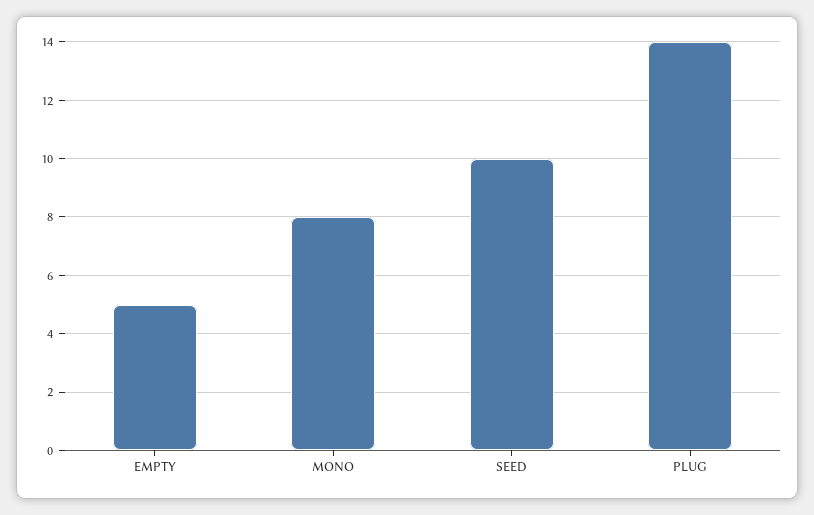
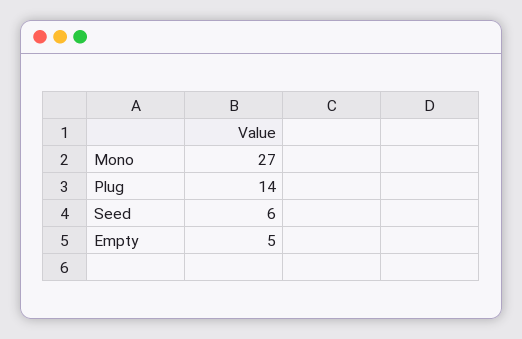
  {
    "EMPTY": 5,
-   "MONO": 8,
+   "MONO": 27,
-   "SEED": 10,
+   "SEED": 6,
    "PLUG": 14
  }

